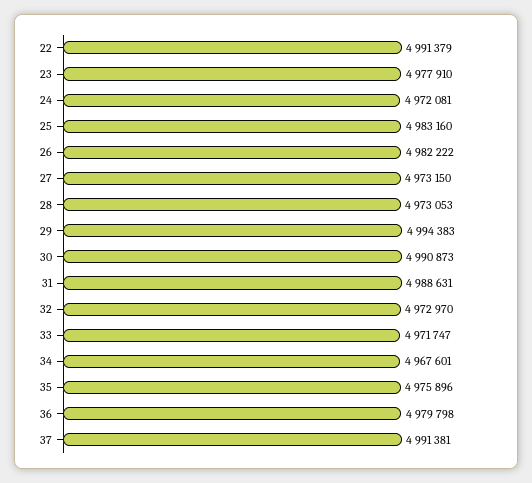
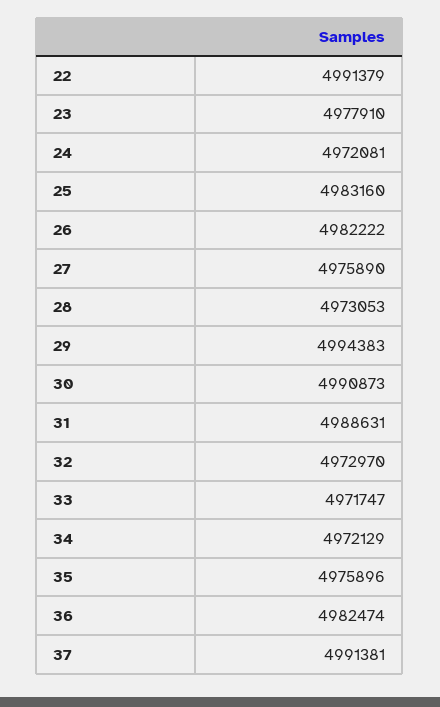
  {
    "22": 4991379,
    "23": 4977910,
    "24": 4972081,
    "25": 4983160,
    "26": 4982222,
-   "27": 4973150,
+   "27": 4975890,
    "28": 4973053,
    "29": 4994383,
    "30": 4990873,
    "31": 4988631,
    "32": 4972970,
    "33": 4971747,
-   "34": 4967601,
+   "34": 4972129,
    "35": 4975896,
-   "36": 4979798,
+   "36": 4982474,
    "37": 4991381
  }

